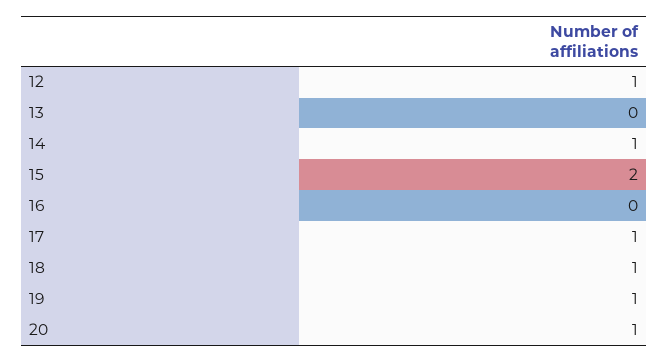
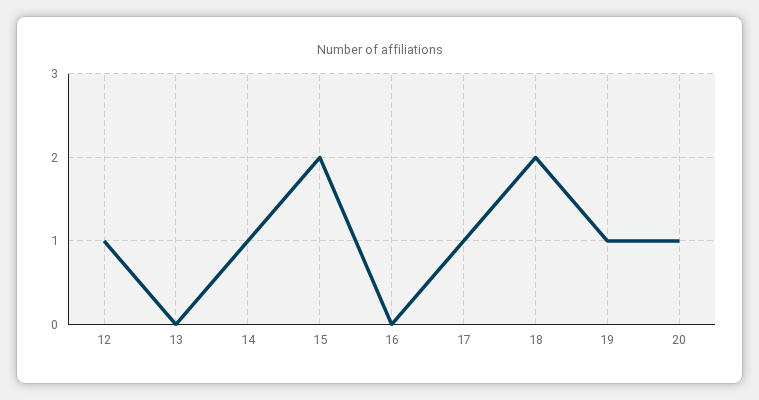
  {
    "12": 1,
    "13": 0,
    "14": 1,
    "15": 2,
    "16": 0,
    "17": 1,
-   "18": 1,
+   "18": 2,
    "19": 1,
    "20": 1
  }

